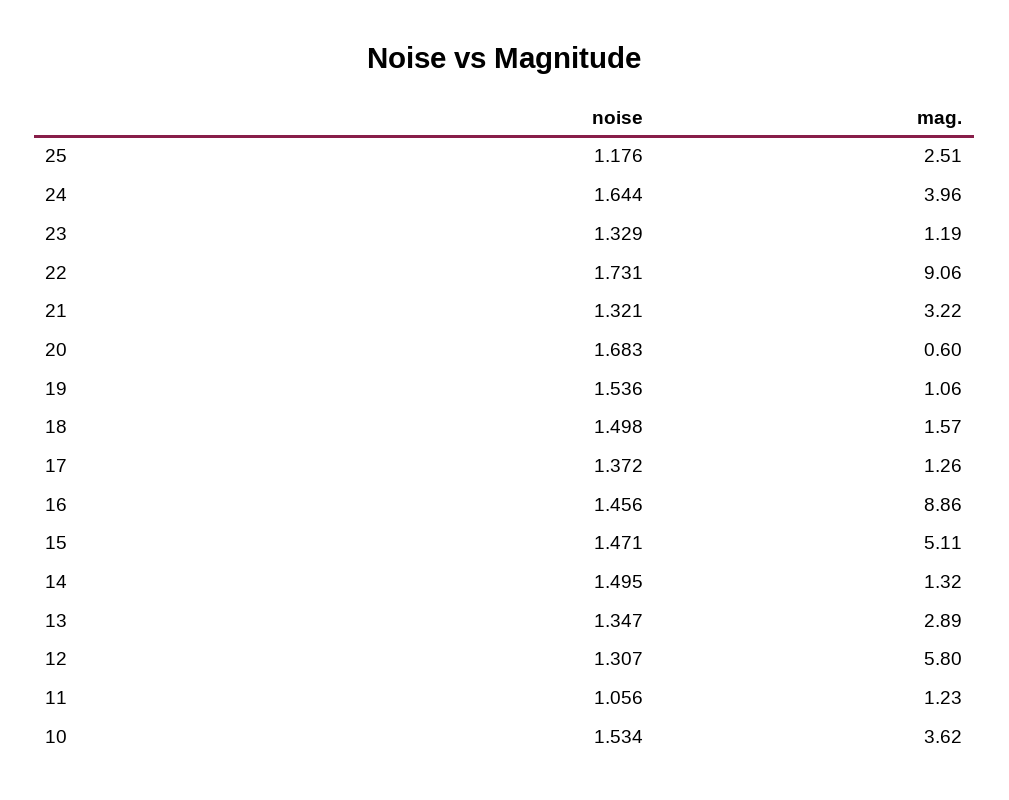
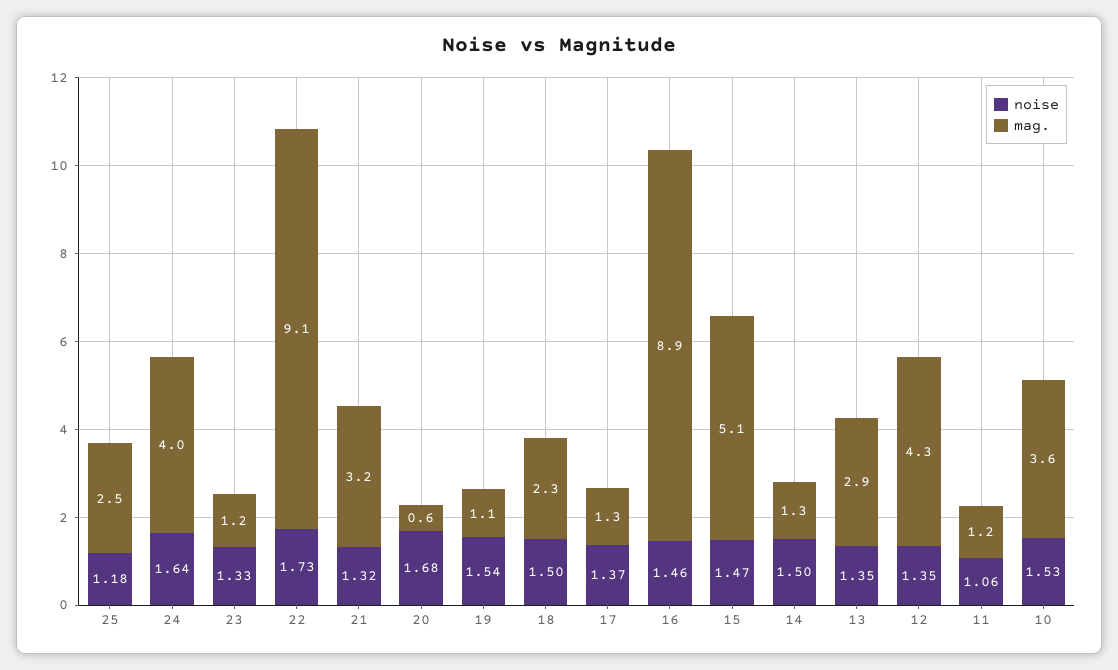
  {
    "noise": {
      "25": 1.176,
      "24": 1.644,
      "23": 1.329,
      "22": 1.731,
      "21": 1.321,
      "20": 1.683,
      "19": 1.536,
      "18": 1.498,
      "17": 1.372,
      "16": 1.456,
      "15": 1.471,
      "14": 1.495,
      "13": 1.347,
-     "12": 1.307,
+     "12": 1.35,
      "11": 1.056,
      "10": 1.534
    },
    "mag.": {
      "25": 2.51,
      "24": 3.96,
      "23": 1.19,
      "22": 9.06,
      "21": 3.22,
      "20": 0.6,
      "19": 1.06,
-     "18": 1.57,
+     "18": 2.3,
      "17": 1.26,
      "16": 8.86,
      "15": 5.11,
      "14": 1.32,
      "13": 2.89,
-     "12": 5.8,
+     "12": 4.3,
      "11": 1.23,
      "10": 3.62
    }
  }

